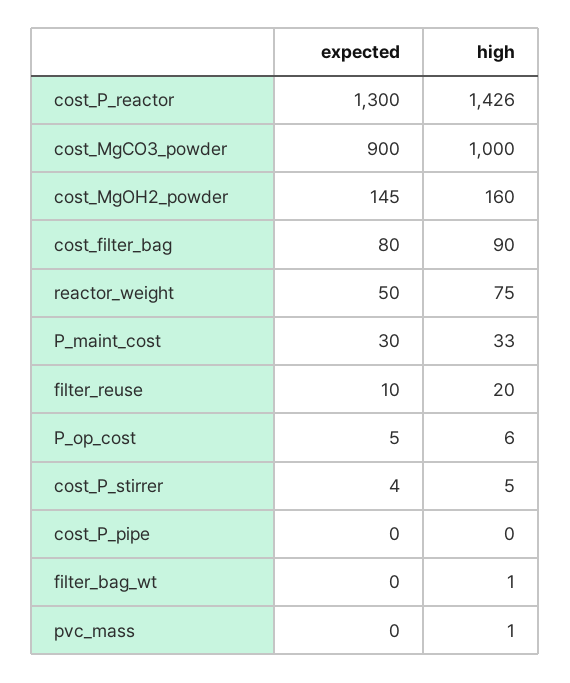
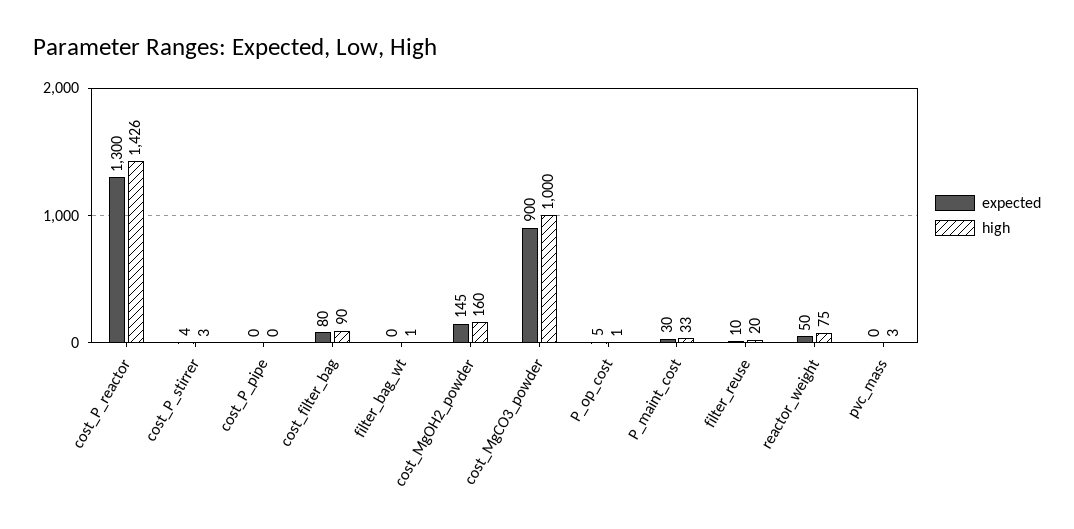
  {
    "expected": {
      "cost_P_reactor": 1300,
      "cost_MgCO3_powder": 900,
      "cost_MgOH2_powder": 145,
      "cost_filter_bag": 80,
      "reactor_weight": 50,
      "P_maint_cost": 30,
      "filter_reuse": 10,
      "P_op_cost": 5,
      "cost_P_stirrer": 4,
      "cost_P_pipe": 0,
      "filter_bag_wt": 0,
      "pvc_mass": 0
    },
    "high": {
      "cost_P_reactor": 1426,
      "cost_MgCO3_powder": 1000,
      "cost_MgOH2_powder": 160,
      "cost_filter_bag": 90,
      "reactor_weight": 75,
      "P_maint_cost": 33,
      "filter_reuse": 20,
-     "P_op_cost": 6,
+     "P_op_cost": 1,
-     "cost_P_stirrer": 5,
+     "cost_P_stirrer": 3,
      "cost_P_pipe": 0,
      "filter_bag_wt": 1,
-     "pvc_mass": 1
+     "pvc_mass": 3
    }
  }

